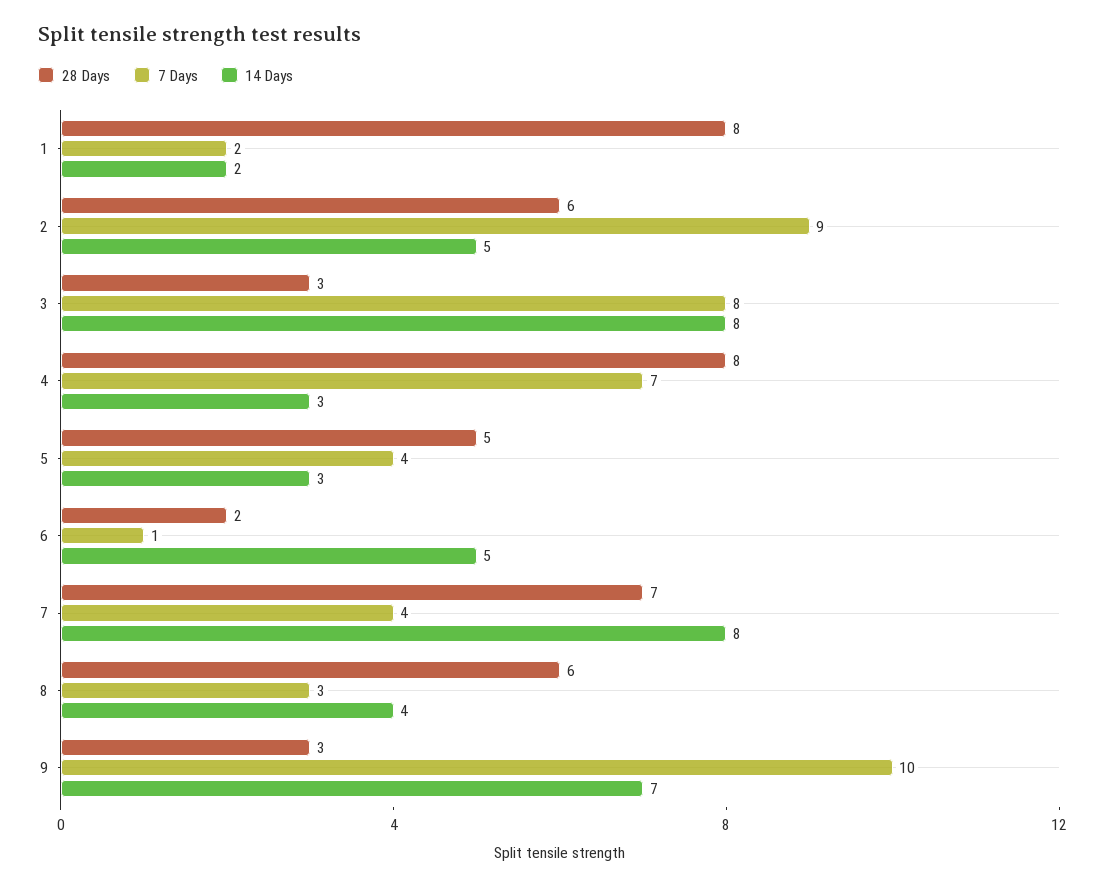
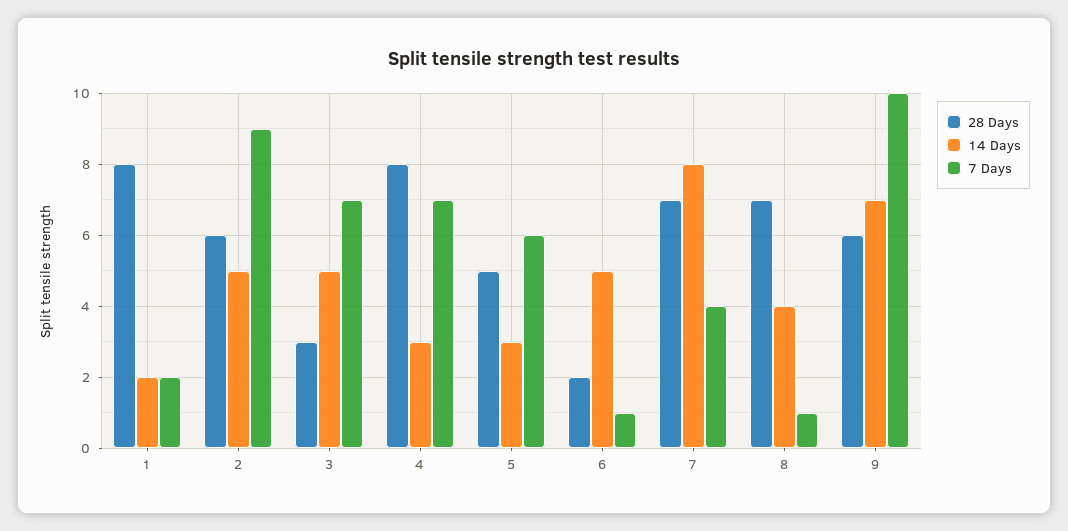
  {
    "28 Days": {
      "1": 8,
      "2": 6,
      "3": 3,
      "4": 8,
      "5": 5,
      "6": 2,
      "7": 7,
-     "8": 6,
+     "8": 7,
-     "9": 3
+     "9": 6
    },
    "7 Days": {
      "1": 2,
      "2": 9,
-     "3": 8,
+     "3": 7,
      "4": 7,
-     "5": 4,
+     "5": 6,
      "6": 1,
      "7": 4,
-     "8": 3,
+     "8": 1,
      "9": 10
    },
    "14 Days": {
      "1": 2,
      "2": 5,
-     "3": 8,
+     "3": 5,
      "4": 3,
      "5": 3,
      "6": 5,
      "7": 8,
      "8": 4,
      "9": 7
    }
  }

